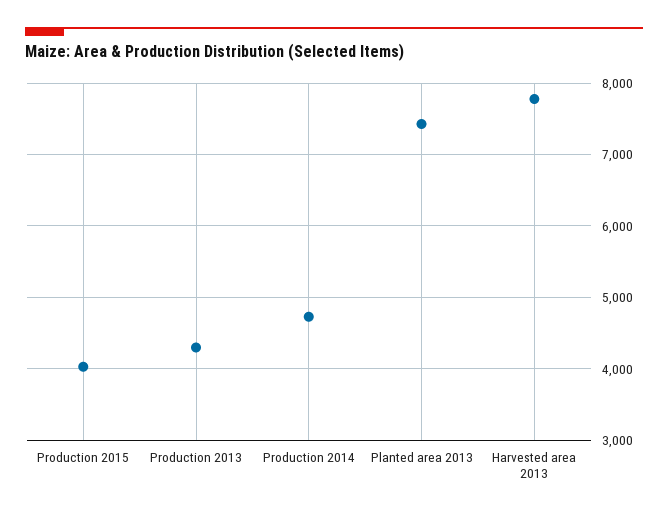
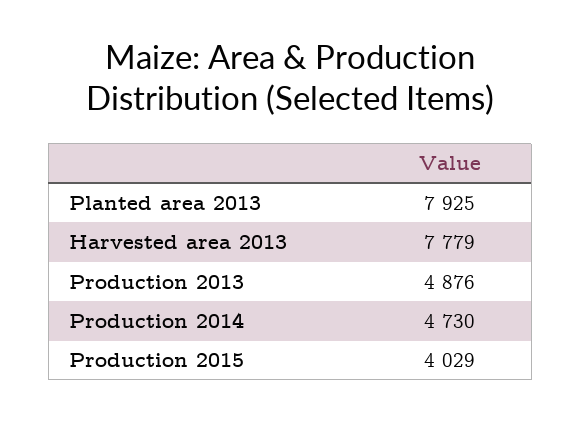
  {
    "Production 2015": 4029,
-   "Production 2013": 4300,
+   "Production 2013": 4876,
    "Production 2014": 4730,
-   "Planted area 2013": 7400,
+   "Planted area 2013": 7925,
    "Harvested area 2013": 7779
  }

